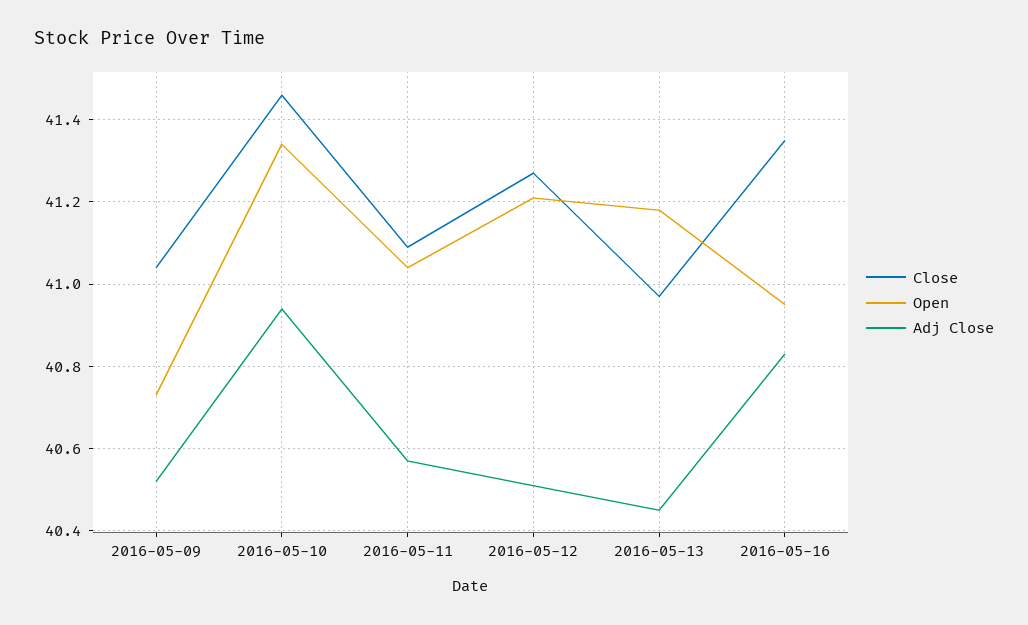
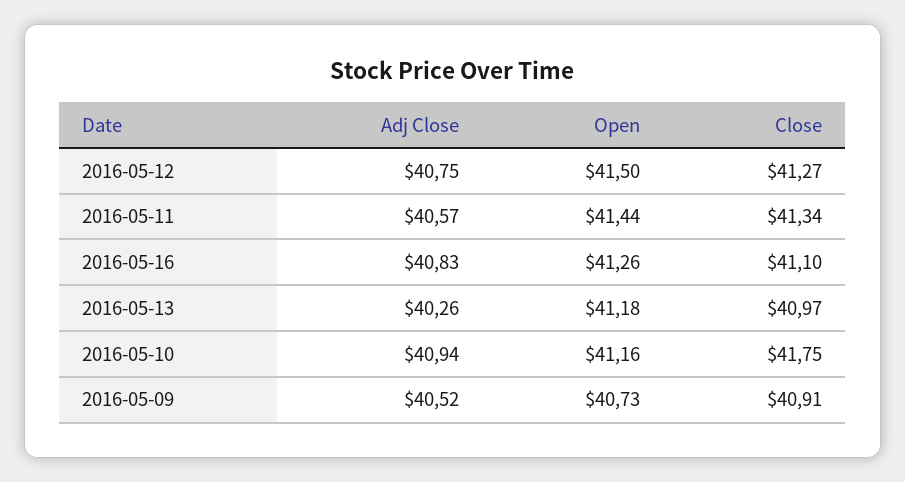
  {
    "Close": {
-     "2016-05-09": 41.05,
+     "2016-05-09": 40.91,
-     "2016-05-10": 41.45,
+     "2016-05-10": 41.75,
-     "2016-05-11": 41.1,
+     "2016-05-11": 41.34,
      "2016-05-12": 41.27,
      "2016-05-13": 40.97,
-     "2016-05-16": 41.35
+     "2016-05-16": 41.1
    },
    "Open": {
      "2016-05-09": 40.73,
-     "2016-05-10": 41.35,
+     "2016-05-10": 41.16,
-     "2016-05-11": 41.05,
+     "2016-05-11": 41.44,
-     "2016-05-12": 41.2,
+     "2016-05-12": 41.5,
      "2016-05-13": 41.18,
-     "2016-05-16": 40.95
+     "2016-05-16": 41.26
    },
    "Adj Close": {
      "2016-05-09": 40.52,
      "2016-05-10": 40.94,
      "2016-05-11": 40.57,
-     "2016-05-12": 40.5,
+     "2016-05-12": 40.75,
-     "2016-05-13": 40.45,
+     "2016-05-13": 40.26,
      "2016-05-16": 40.83
    }
  }

